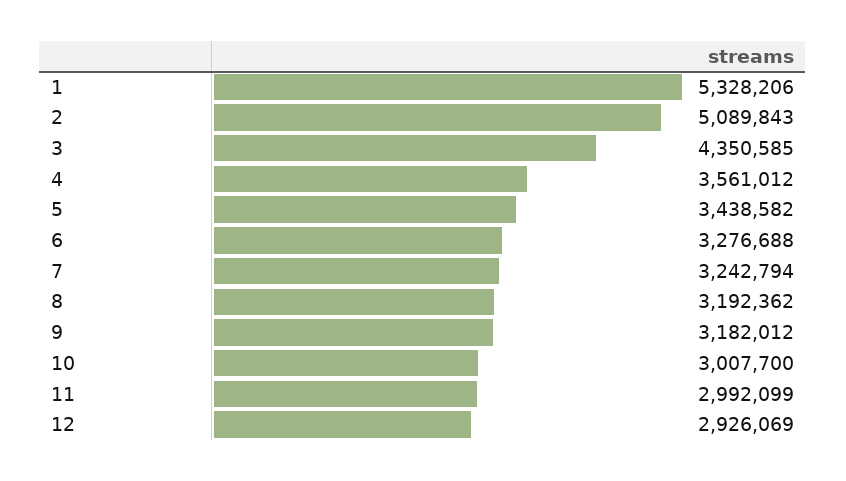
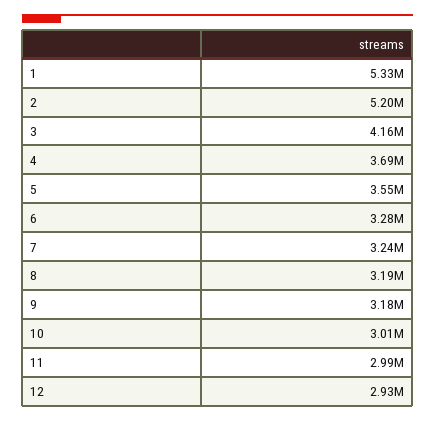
  {
    "1": 5328206,
-   "2": 5089843,
+   "2": 5200000,
-   "3": 4350585,
+   "3": 4160000,
-   "4": 3561012,
+   "4": 3690000,
-   "5": 3438582,
+   "5": 3550000,
    "6": 3276688,
    "7": 3242794,
    "8": 3192362,
    "9": 3182012,
    "10": 3007700,
    "11": 2992099,
    "12": 2926069
  }

